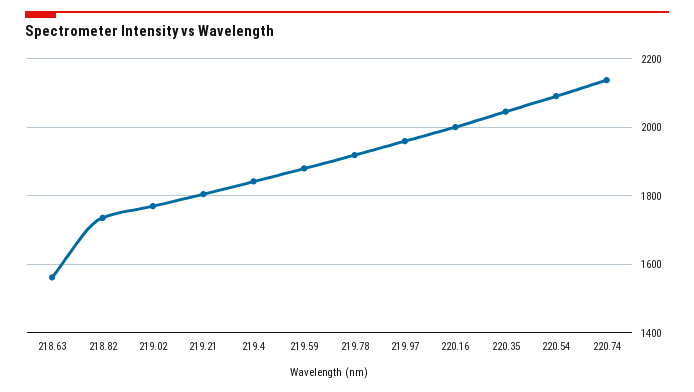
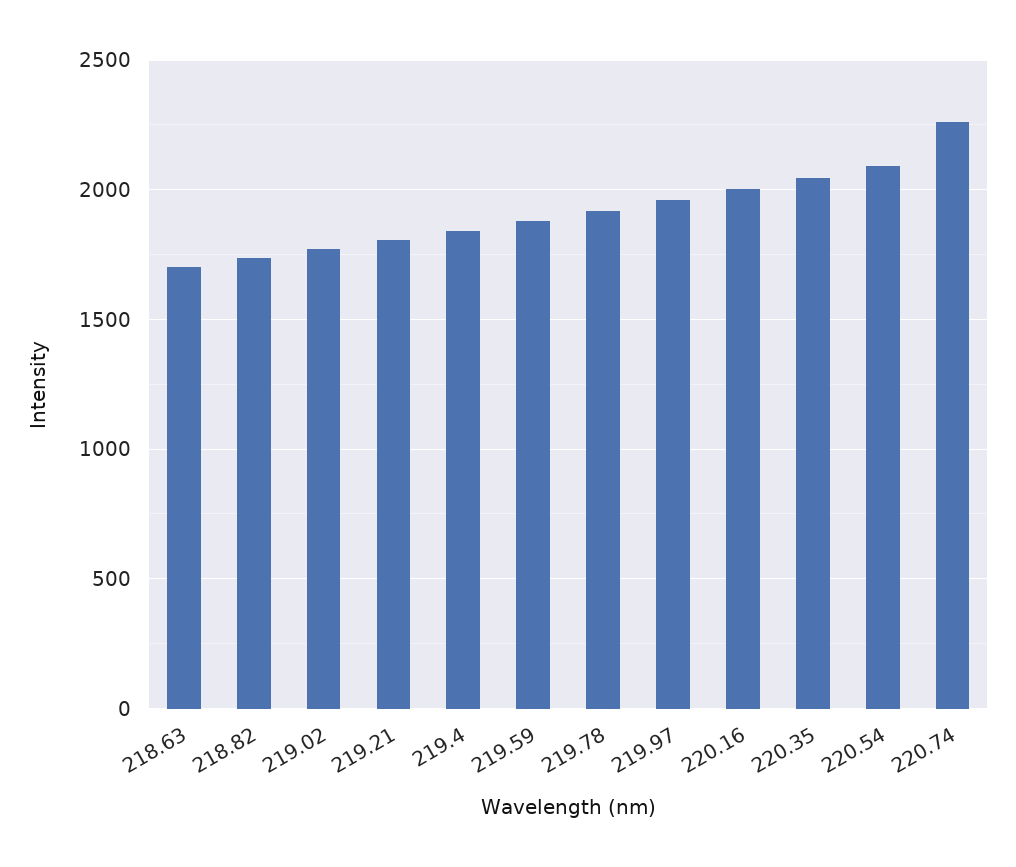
  {
-   "218.63": 1560,
+   "218.63": 1700,
    "218.82": 1740,
    "219.02": 1780,
    "219.21": 1800,
    "219.4": 1840,
    "219.59": 1880,
    "219.78": 1920,
    "219.97": 1960,
    "220.16": 2000,
    "220.35": 2040,
    "220.54": 2100,
-   "220.74": 2140
+   "220.74": 2250
  }

